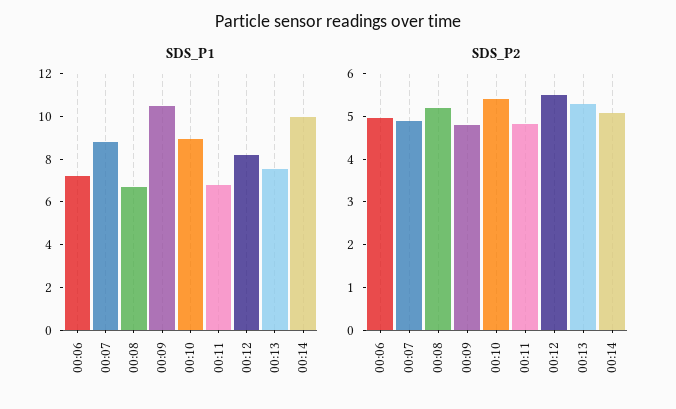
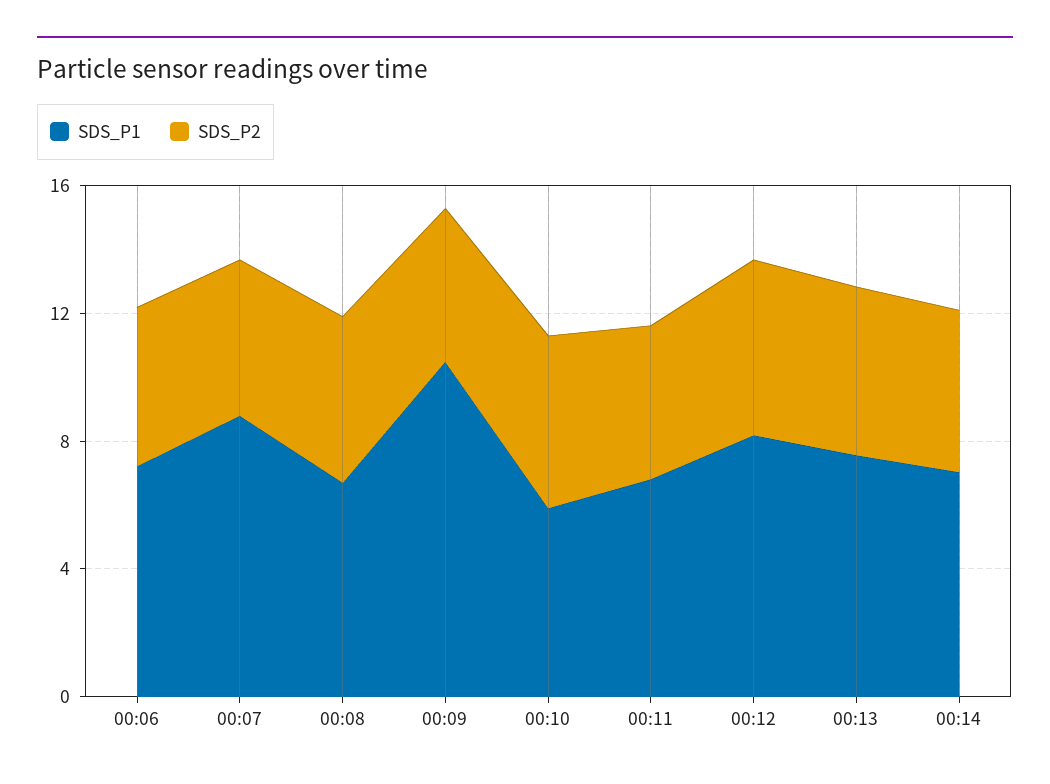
  {
    "SDS_P1": {
      "00:06": 7,
      "00:07": 9,
      "00:08": 6.5,
      "00:09": 10.5,
-     "00:10": 9,
+     "00:10": 6,
      "00:11": 7,
      "00:12": 8,
      "00:13": 7.5,
-     "00:14": 10
+     "00:14": 7
    },
    "SDS_P2": {
      "00:06": 5,
      "00:07": 4.8,
      "00:08": 5.2,
      "00:09": 4.8,
      "00:10": 5.4,
      "00:11": 4.8,
      "00:12": 5.6,
      "00:13": 5.2,
      "00:14": 5
    }
  }

